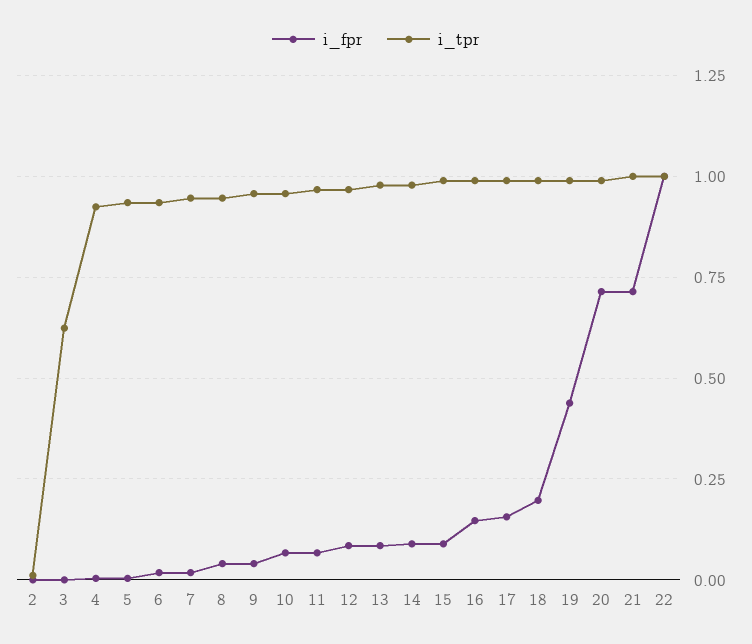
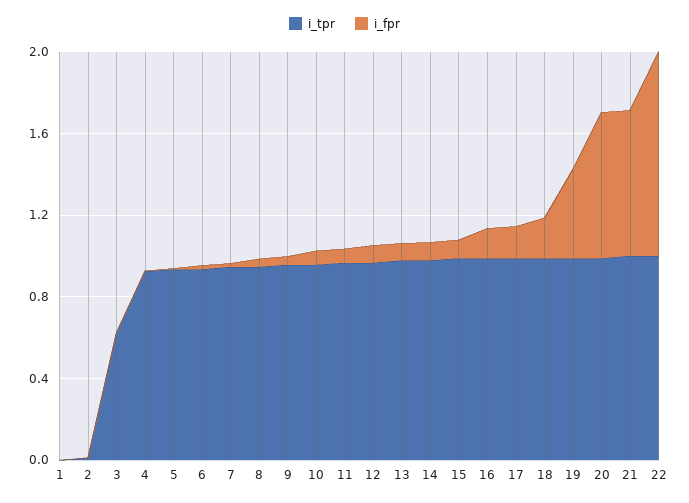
  {
    "i_fpr": {
      "2": 0,
      "3": 0,
      "4": 0,
      "5": 0,
      "6": 0.025,
      "7": 0.025,
      "8": 0.05,
      "9": 0.05,
      "10": 0.075,
      "11": 0.075,
      "12": 0.075,
      "13": 0.075,
      "14": 0.1,
      "15": 0.1,
      "16": 0.15,
      "17": 0.15,
      "18": 0.2,
      "19": 0.45,
      "20": 0.725,
      "21": 0.725,
-     "22": 1
+     "22": 1,
+     "1": 0
    },
    "i_tpr": {
      "2": 0,
      "3": 0.625,
      "4": 0.925,
      "5": 0.925,
      "6": 0.925,
      "7": 0.95,
      "8": 0.95,
      "9": 0.95,
      "10": 0.95,
      "11": 0.975,
      "12": 0.975,
      "13": 0.975,
      "14": 0.975,
      "15": 1,
      "16": 1,
      "17": 1,
      "18": 1,
      "19": 1,
      "20": 1,
      "21": 1,
-     "22": 1
+     "22": 1,
+     "1": 0
    }
  }

